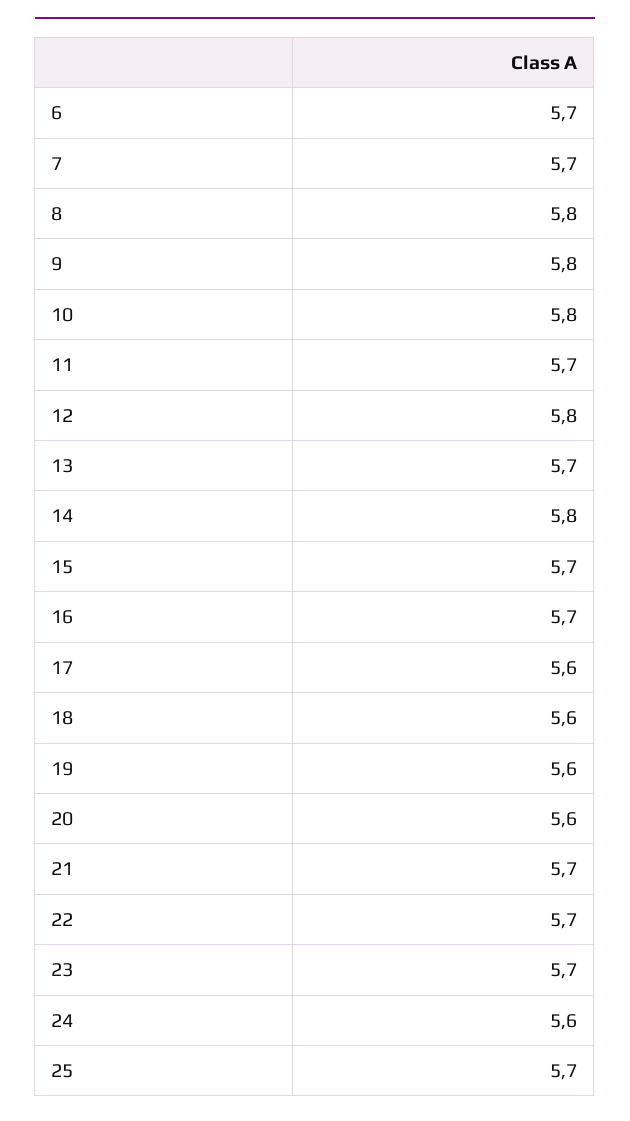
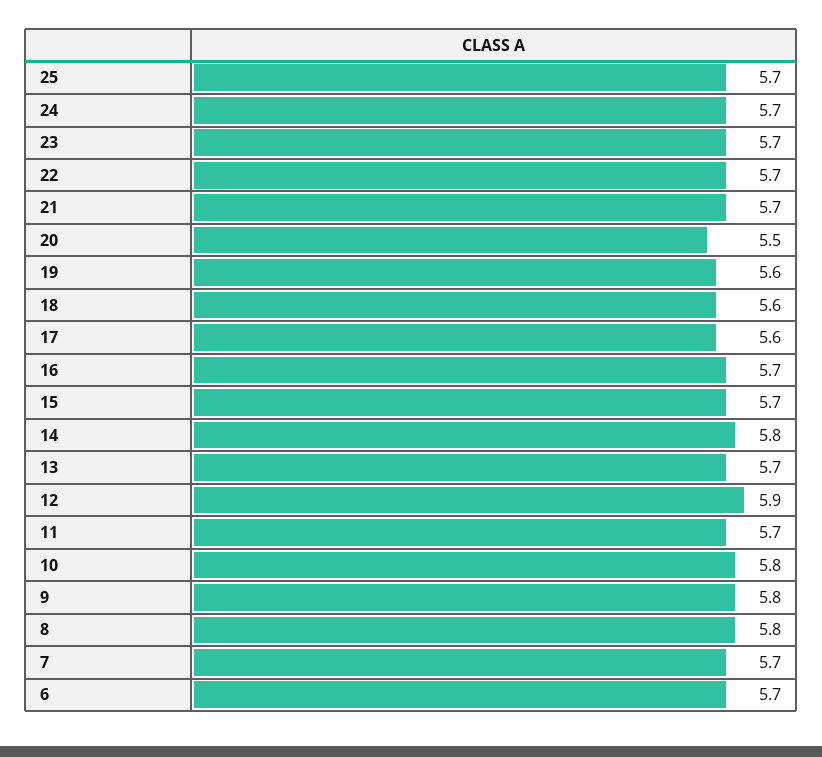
  {
    "6": 5.7,
    "7": 5.7,
    "8": 5.8,
    "9": 5.8,
    "10": 5.8,
    "11": 5.7,
-   "12": 5.8,
+   "12": 5.9,
    "13": 5.7,
    "14": 5.8,
    "15": 5.7,
    "16": 5.7,
    "17": 5.6,
    "18": 5.6,
    "19": 5.6,
-   "20": 5.6,
+   "20": 5.5,
    "21": 5.7,
    "22": 5.7,
    "23": 5.7,
-   "24": 5.6,
+   "24": 5.7,
    "25": 5.7
  }

